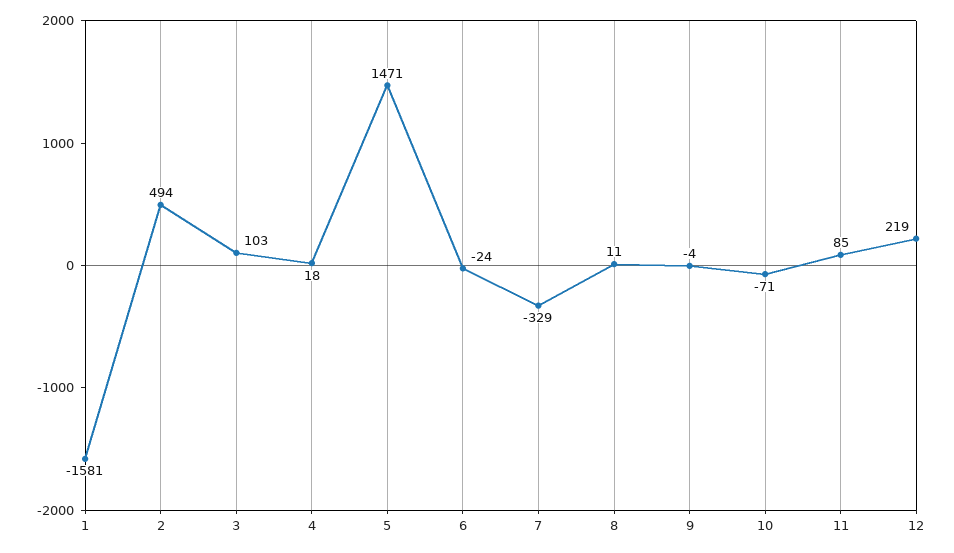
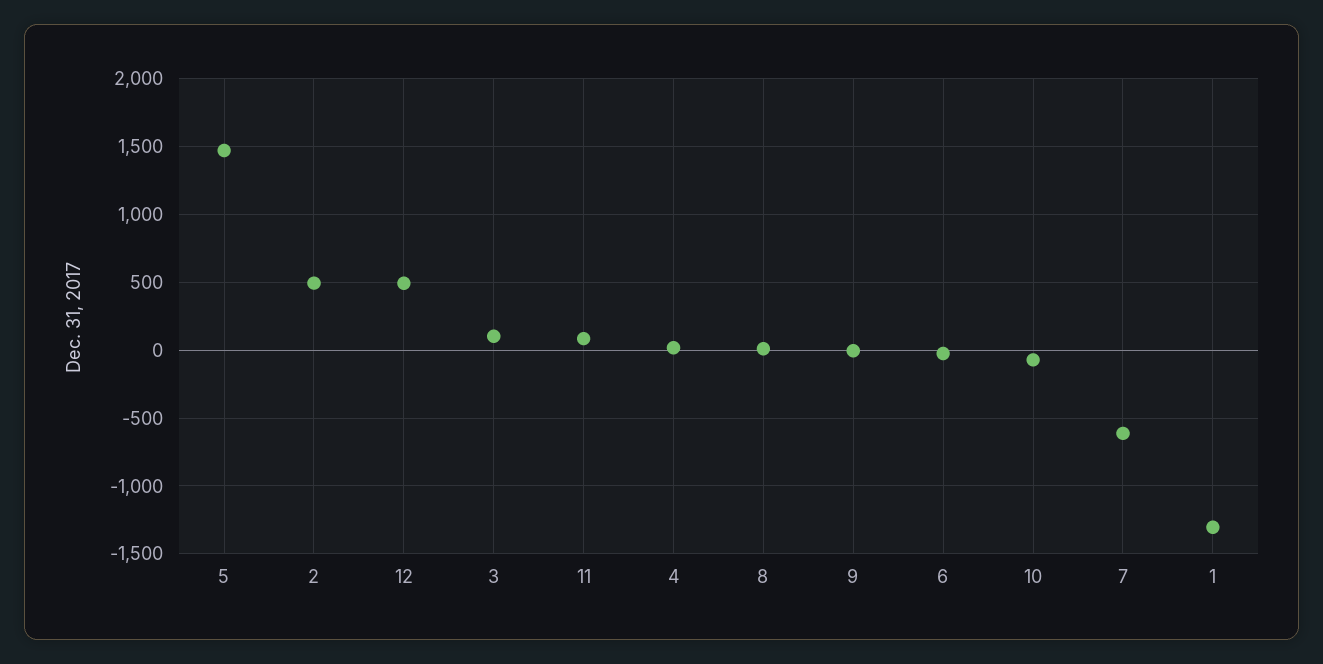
  {
-   "1": -1581,
+   "1": -1300,
    "2": 494,
    "3": 103,
    "4": 18,
    "5": 1471,
    "6": -24,
-   "7": -329,
+   "7": -600,
    "8": 11,
    "9": -4,
    "10": -71,
    "11": 85,
-   "12": 219
+   "12": 500
  }

